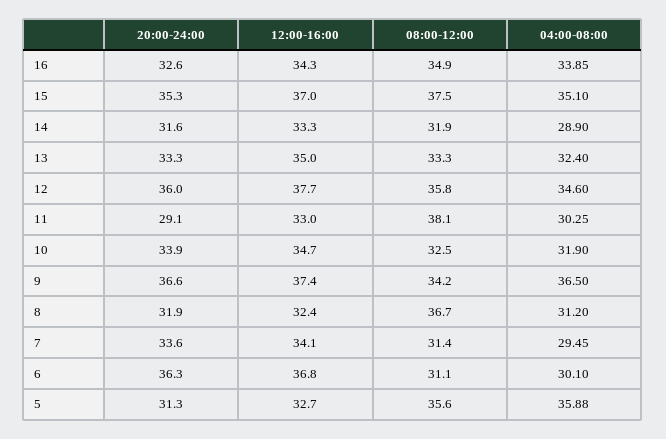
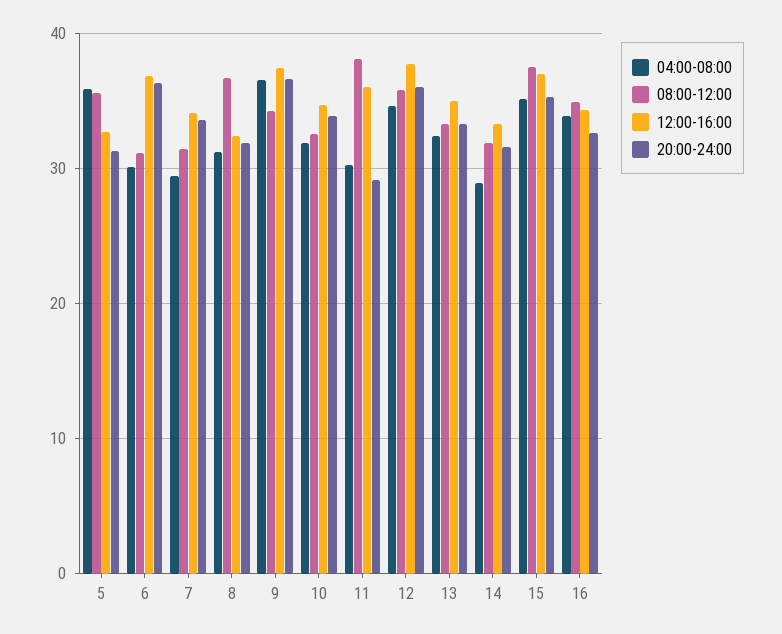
  {
    "20:00-24:00": {
      "16": 32.6,
      "15": 35.3,
      "14": 31.6,
      "13": 33.3,
      "12": 36,
      "11": 29.1,
      "10": 33.9,
      "9": 36.6,
      "8": 31.9,
      "7": 33.6,
      "6": 36.3,
      "5": 31.3
    },
    "12:00-16:00": {
      "16": 34.3,
      "15": 37,
      "14": 33.3,
      "13": 35,
      "12": 37.7,
-     "11": 33,
+     "11": 36,
      "10": 34.7,
      "9": 37.4,
      "8": 32.4,
      "7": 34.1,
      "6": 36.8,
      "5": 32.7
    },
    "08:00-12:00": {
      "16": 34.9,
      "15": 37.5,
      "14": 31.9,
      "13": 33.3,
      "12": 35.8,
      "11": 38.1,
      "10": 32.5,
      "9": 34.2,
      "8": 36.7,
      "7": 31.4,
      "6": 31.1,
      "5": 35.6
    },
    "04:00-08:00": {
      "16": 33.85,
      "15": 35.1,
      "14": 28.9,
      "13": 32.4,
      "12": 34.6,
      "11": 30.25,
      "10": 31.9,
      "9": 36.5,
      "8": 31.2,
      "7": 29.45,
      "6": 30.1,
      "5": 35.88
    }
  }

